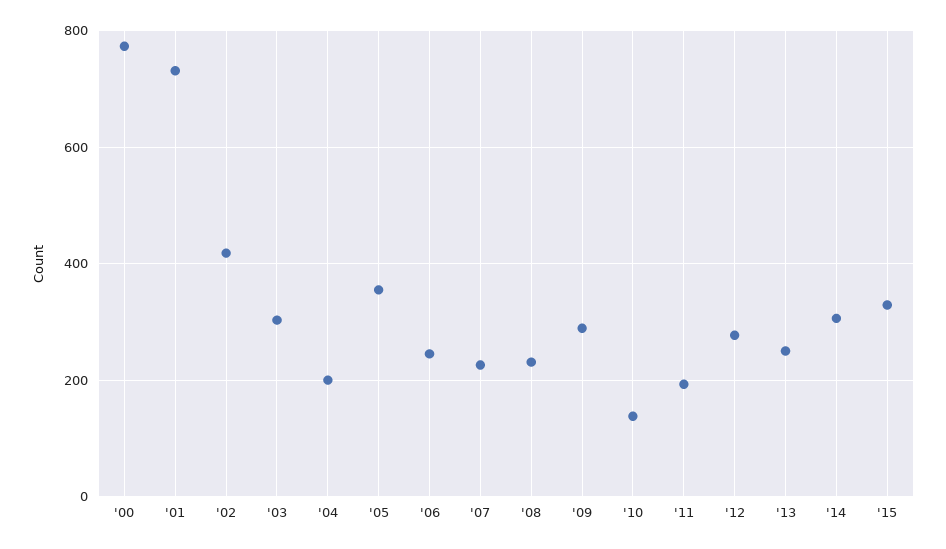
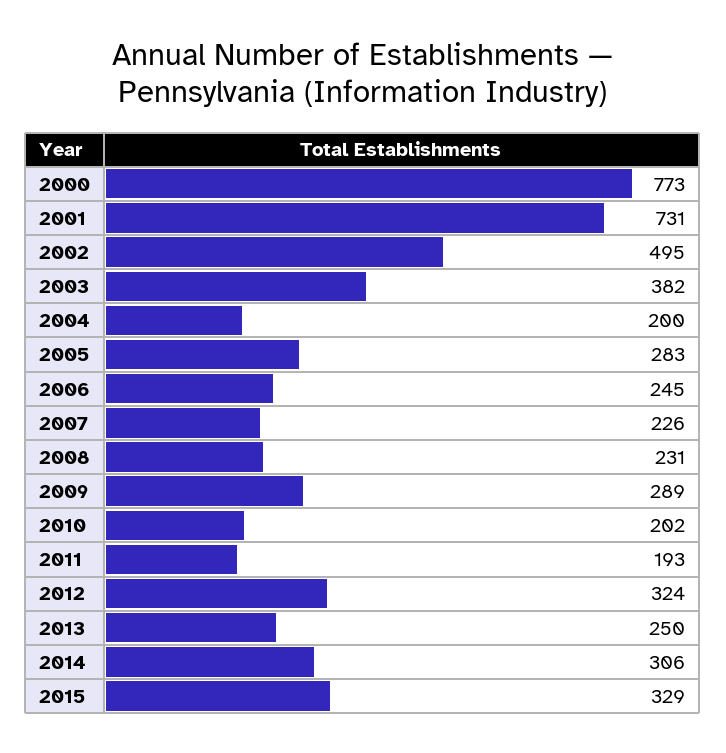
  {
    "'00": 773,
    "'01": 731,
-   "'02": 420,
+   "'02": 495,
-   "'03": 300,
+   "'03": 382,
    "'04": 200,
-   "'05": 360,
+   "'05": 283,
    "'06": 245,
    "'07": 226,
    "'08": 231,
    "'09": 289,
-   "'10": 140,
+   "'10": 202,
    "'11": 193,
-   "'12": 280,
+   "'12": 324,
    "'13": 250,
    "'14": 306,
    "'15": 329
  }

